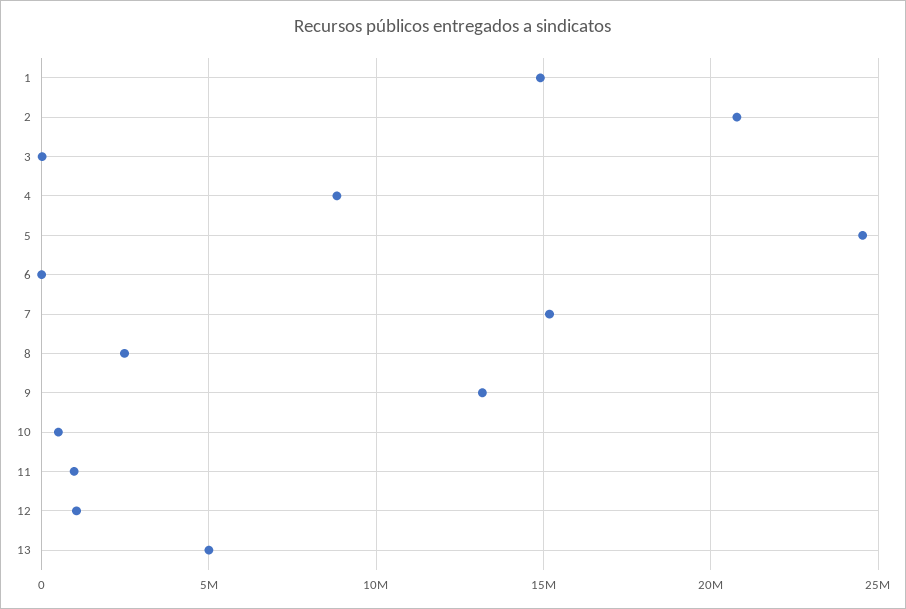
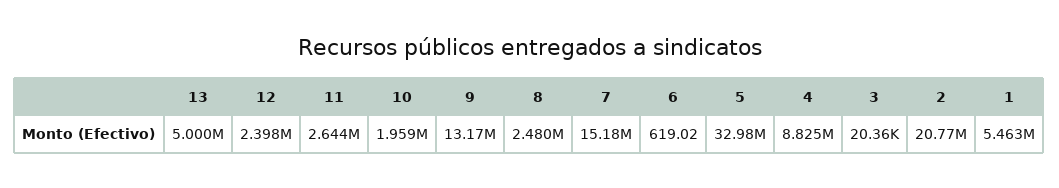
  {
-   "1": 15000000,
+   "1": 5463000,
    "2": 20770000,
    "3": 20360,
    "4": 8825000,
-   "5": 24500000,
+   "5": 32980000,
    "6": 619.02,
    "7": 15180000,
    "8": 2480000,
    "9": 13170000,
-   "10": 500000,
+   "10": 1959000,
-   "11": 1000000,
+   "11": 2644000,
-   "12": 1000000,
+   "12": 2398000,
    "13": 5000000
  }

